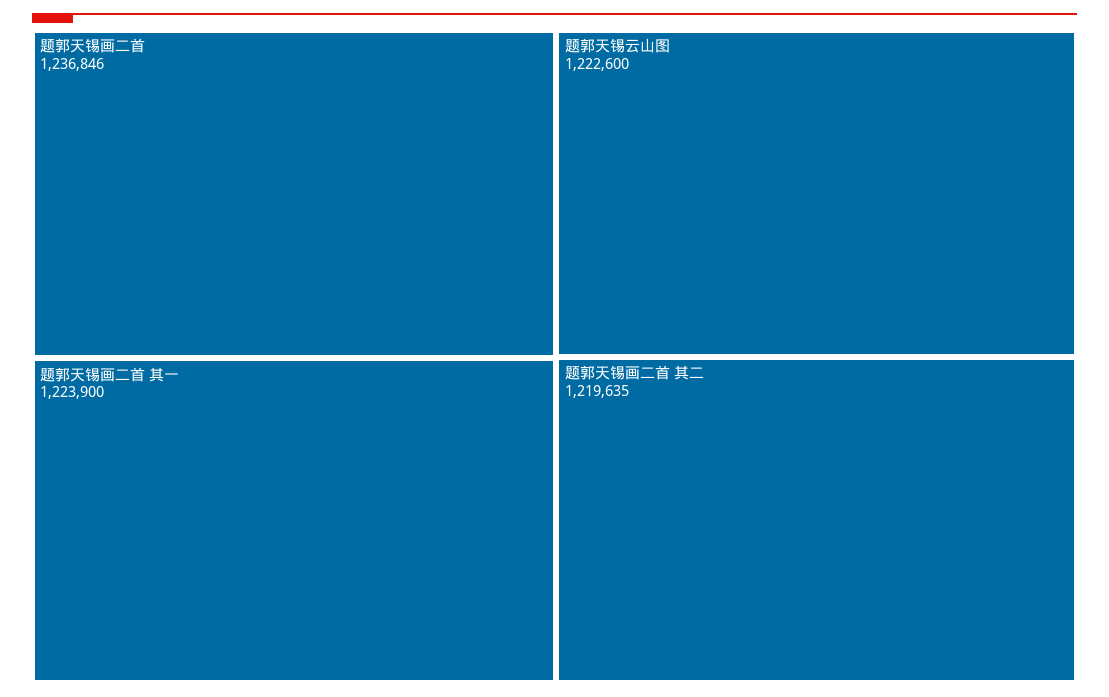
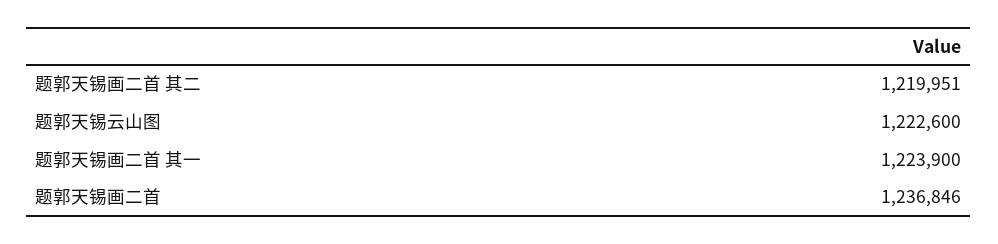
  {
    "题郭天锡画二首": 1236846,
    "题郭天锡画二首 其一": 1223900,
    "题郭天锡云山图": 1222600,
-   "题郭天锡画二首 其二": 1219635
+   "题郭天锡画二首 其二": 1219951
  }

